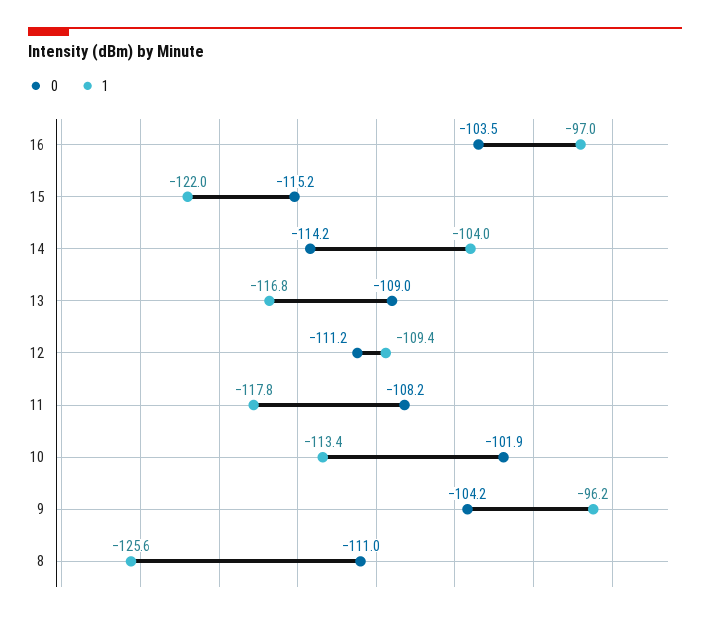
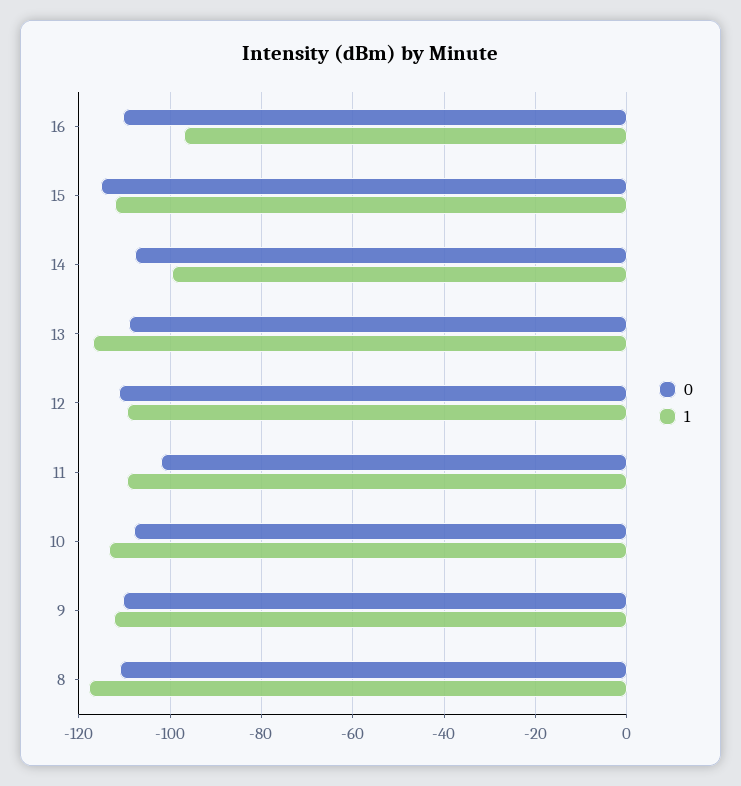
  {
    "0": {
-     "16": -103.5,
+     "16": -110,
      "15": -115.2,
-     "14": -114.2,
+     "14": -108,
      "13": -109,
      "12": -111.2,
-     "11": -108.2,
+     "11": -102,
-     "10": -101.9,
+     "10": -108,
-     "9": -104.2,
+     "9": -110,
      "8": -111
    },
    "1": {
      "16": -97,
-     "15": -122,
+     "15": -112,
-     "14": -104,
+     "14": -100,
      "13": -116.8,
      "12": -109.4,
-     "11": -117.8,
+     "11": -110,
      "10": -113.4,
-     "9": -96.2,
+     "9": -112,
-     "8": -125.6
+     "8": -118
    }
  }

